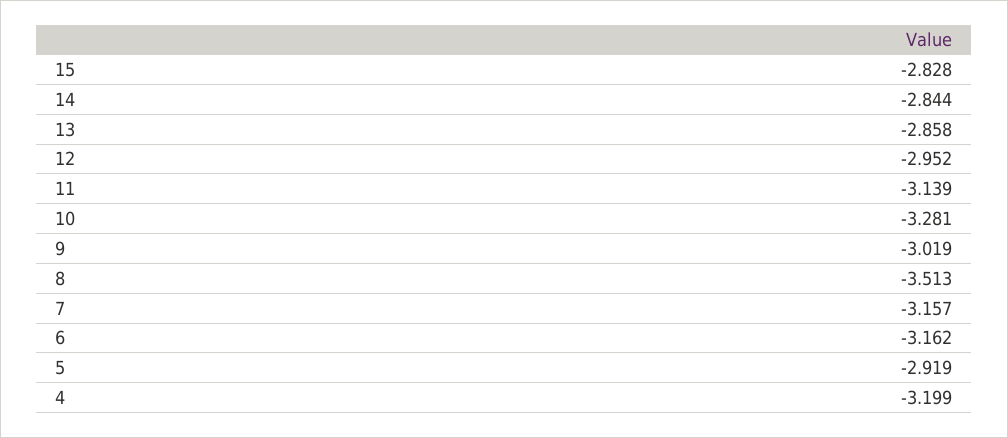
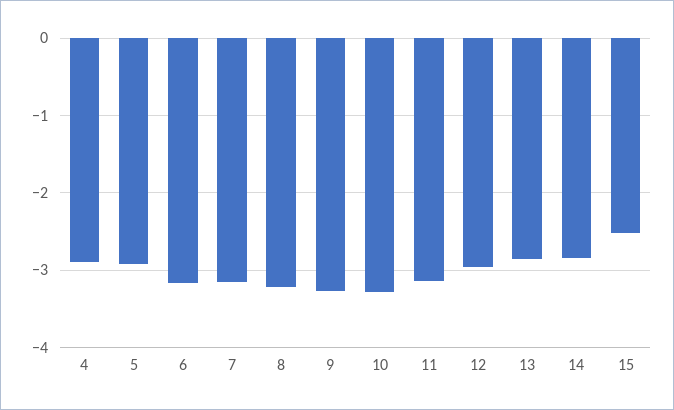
  {
-   "15": -2.828,
+   "15": -2.5,
    "14": -2.844,
    "13": -2.858,
    "12": -2.952,
    "11": -3.139,
    "10": -3.281,
-   "9": -3.019,
+   "9": -3.3,
-   "8": -3.513,
+   "8": -3.2,
    "7": -3.157,
    "6": -3.162,
    "5": -2.919,
-   "4": -3.199
+   "4": -2.9
  }

